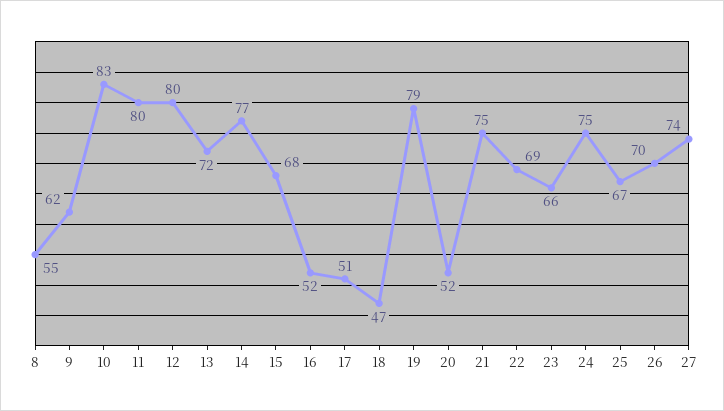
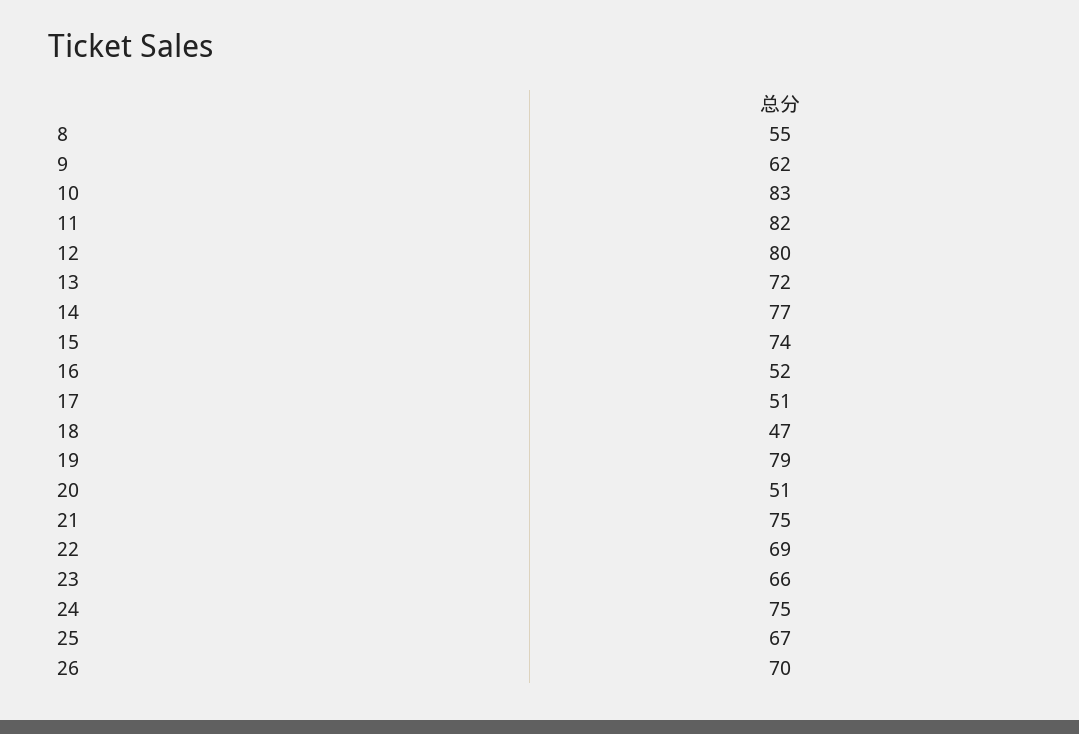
  {
    "8": 55,
    "9": 62,
    "10": 83,
-   "11": 80,
+   "11": 82,
    "12": 80,
    "13": 72,
    "14": 77,
-   "15": 68,
+   "15": 74,
    "16": 52,
    "17": 51,
    "18": 47,
    "19": 79,
-   "20": 52,
+   "20": 51,
    "21": 75,
    "22": 69,
    "23": 66,
    "24": 75,
    "25": 67,
-   "26": 70,
+   "26": 70
-   "27": 74
  }

